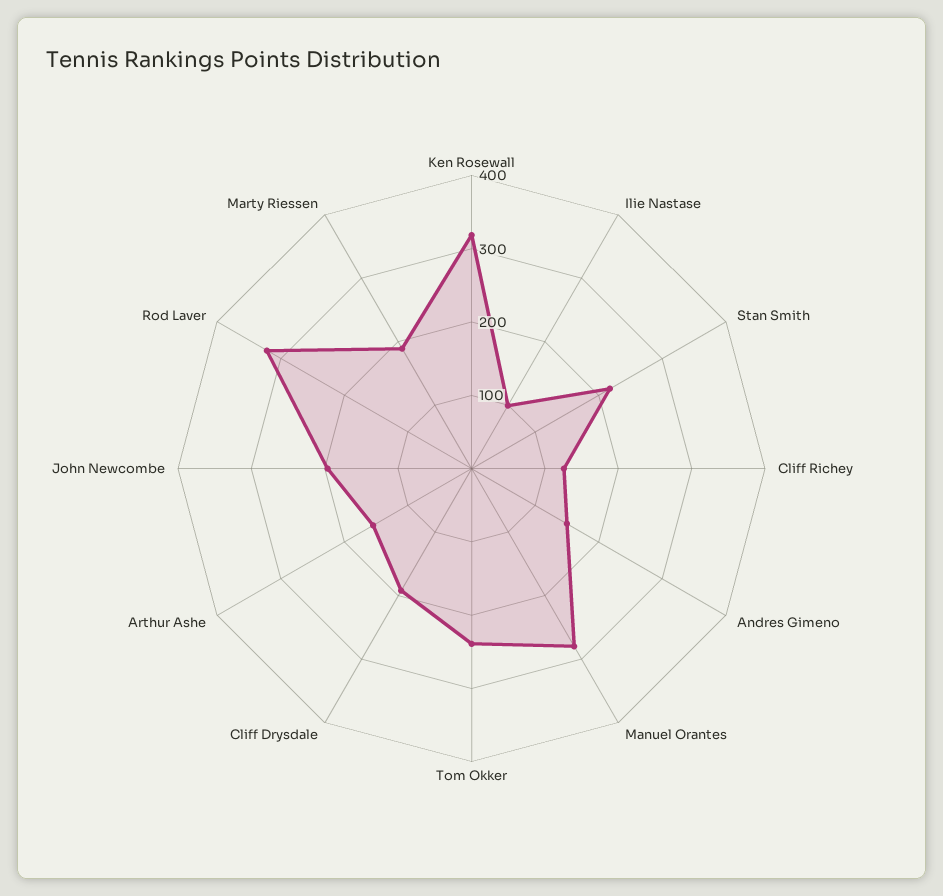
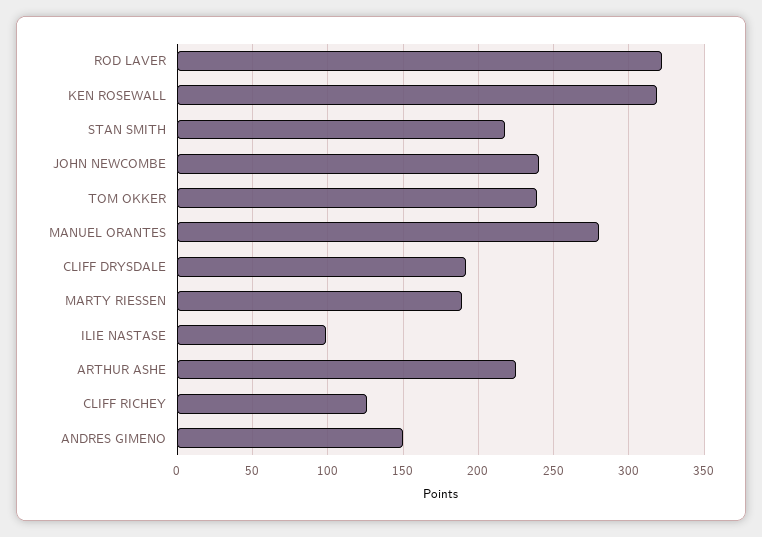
  {
    "Ken Rosewall": 320,
    "Ilie Nastase": 100,
    "Stan Smith": 220,
    "Cliff Richey": 125,
    "Andres Gimeno": 150,
    "Manuel Orantes": 280,
    "Tom Okker": 240,
    "Cliff Drysdale": 190,
-   "Arthur Ashe": 160,
+   "Arthur Ashe": 225,
-   "John Newcombe": 200,
+   "John Newcombe": 240,
    "Rod Laver": 320,
    "Marty Riessen": 190
  }

